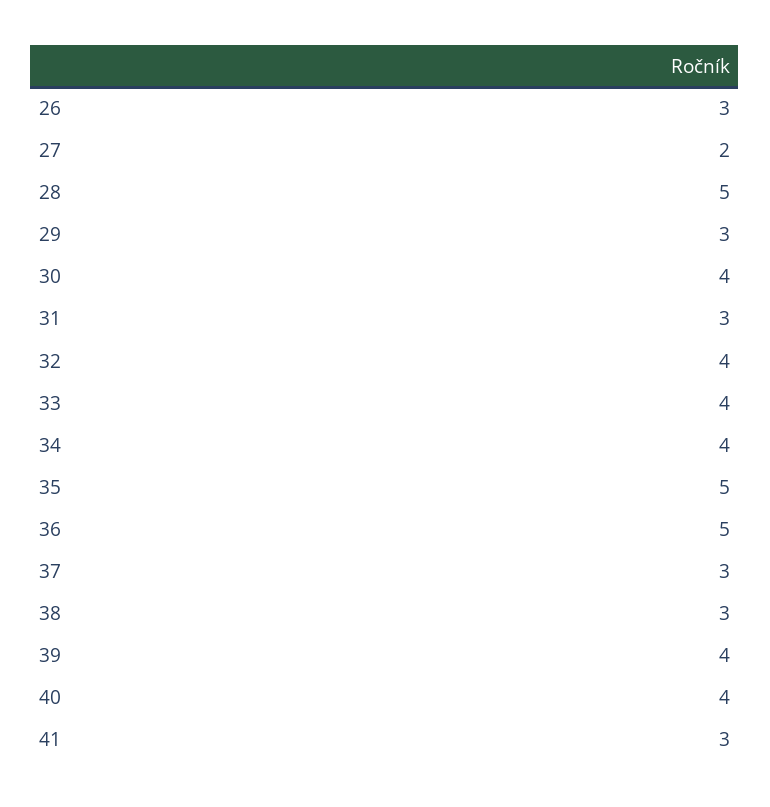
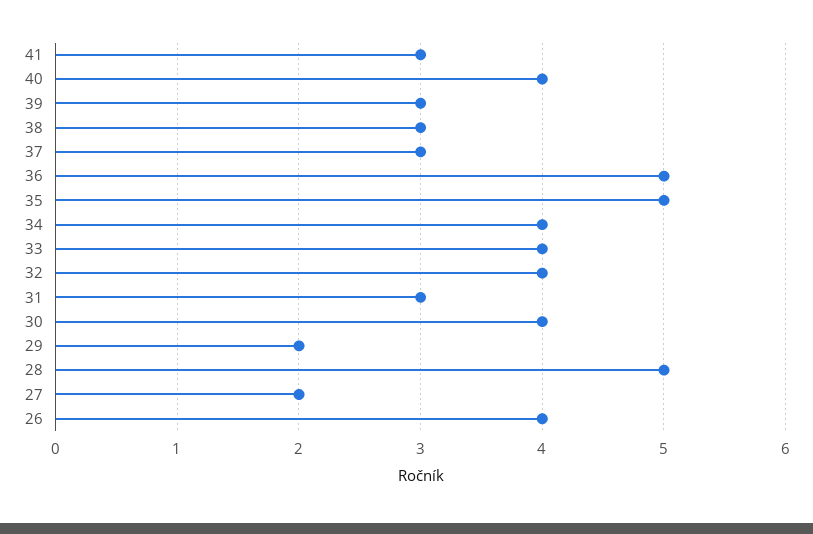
  {
-   "26": 3,
+   "26": 4,
    "27": 2,
    "28": 5,
-   "29": 3,
+   "29": 2,
    "30": 4,
    "31": 3,
    "32": 4,
    "33": 4,
    "34": 4,
    "35": 5,
    "36": 5,
    "37": 3,
    "38": 3,
-   "39": 4,
+   "39": 3,
    "40": 4,
    "41": 3
  }

